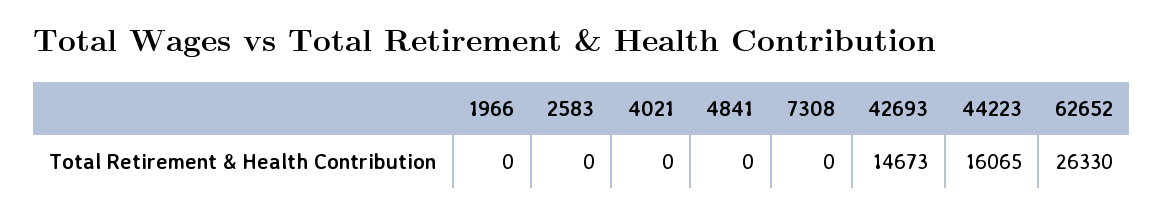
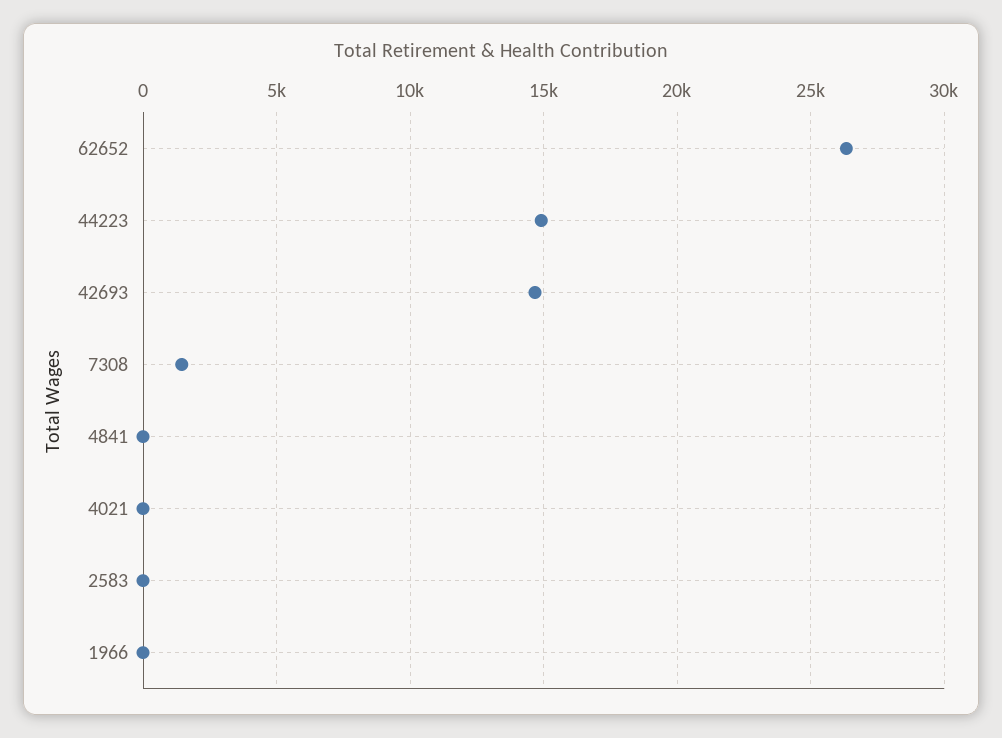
  {
    "1966": 0,
    "2583": 0,
    "4021": 0,
    "4841": 0,
-   "7308": 0,
+   "7308": 1500,
    "42693": 14673,
-   "44223": 16065,
+   "44223": 15000,
    "62652": 26330
  }

